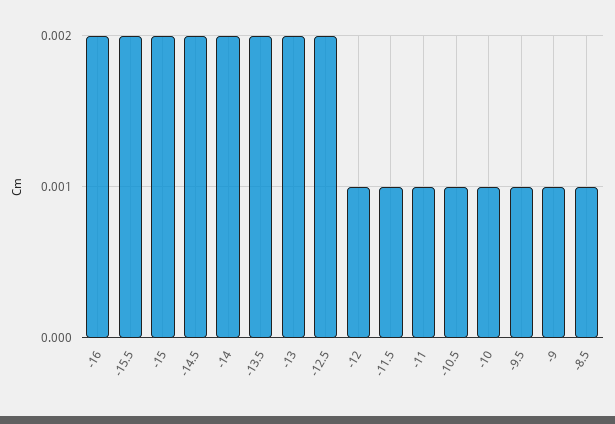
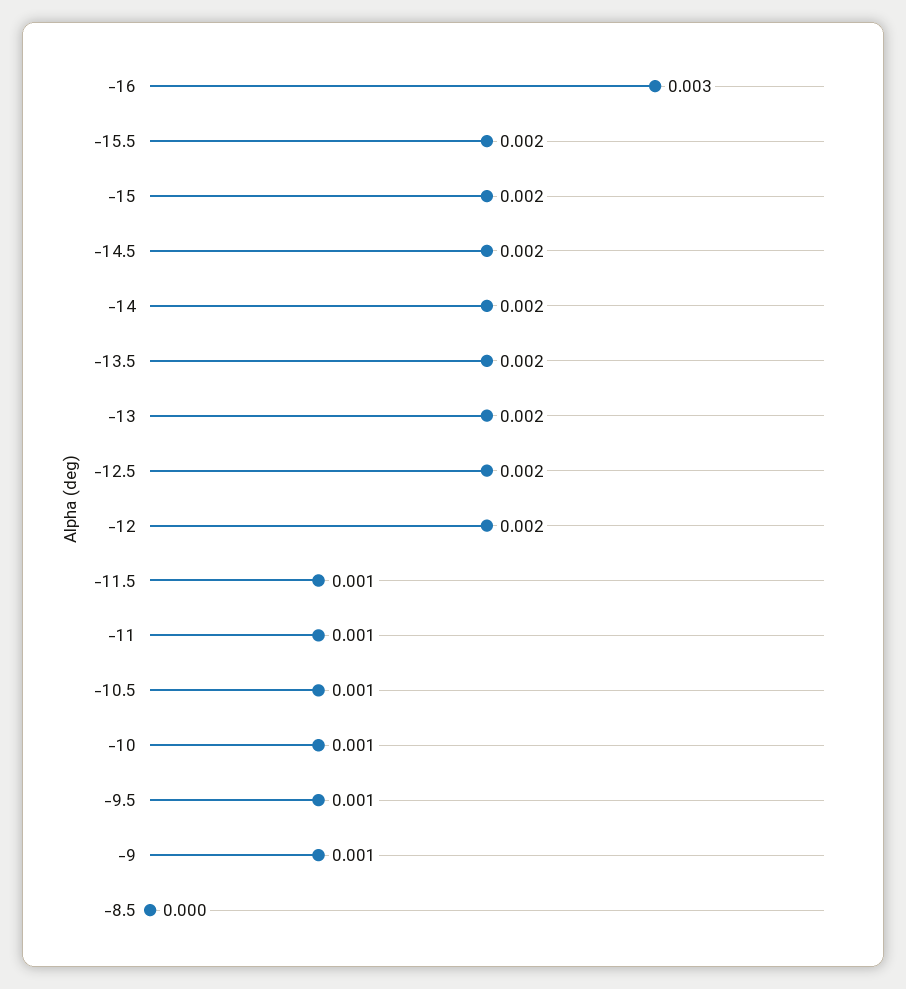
  {
-   "-16": 0.002,
+   "-16": 0.003,
    "-15.5": 0.002,
    "-15": 0.002,
    "-14.5": 0.002,
    "-14": 0.002,
    "-13.5": 0.002,
    "-13": 0.002,
    "-12.5": 0.002,
-   "-12": 0.001,
+   "-12": 0.002,
    "-11.5": 0.001,
    "-11": 0.001,
    "-10.5": 0.001,
    "-10": 0.001,
    "-9.5": 0.001,
    "-9": 0.001,
-   "-8.5": 0.001
+   "-8.5": 0
  }

